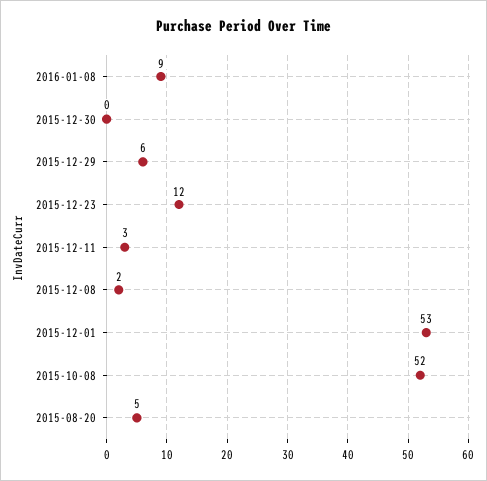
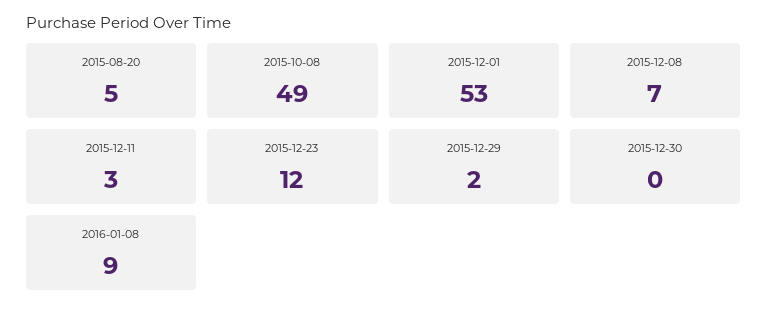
  {
    "2016-01-08": 9,
    "2015-12-30": 0,
-   "2015-12-29": 6,
+   "2015-12-29": 2,
    "2015-12-23": 12,
    "2015-12-11": 3,
-   "2015-12-08": 2,
+   "2015-12-08": 7,
    "2015-12-01": 53,
-   "2015-10-08": 52,
+   "2015-10-08": 49,
    "2015-08-20": 5
  }

